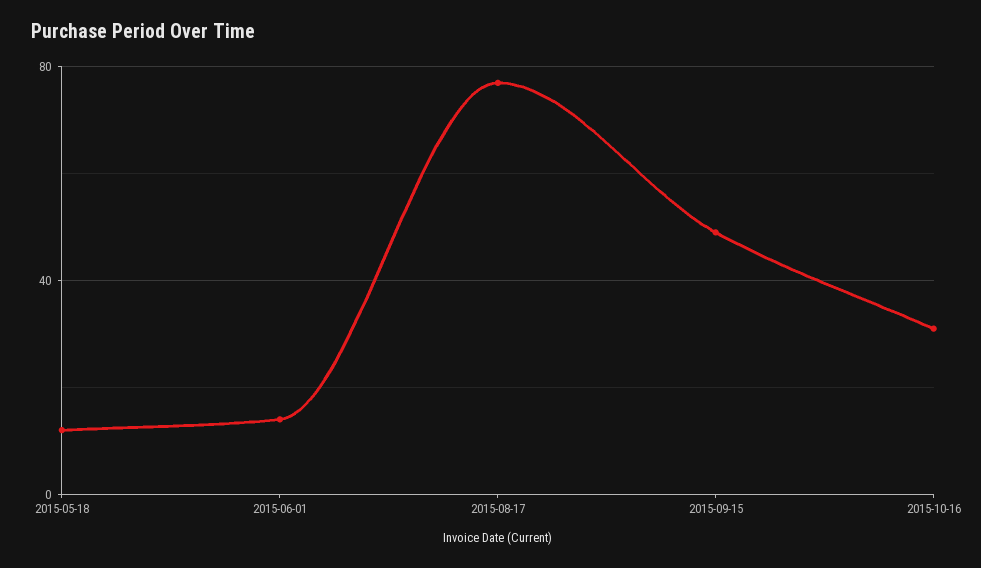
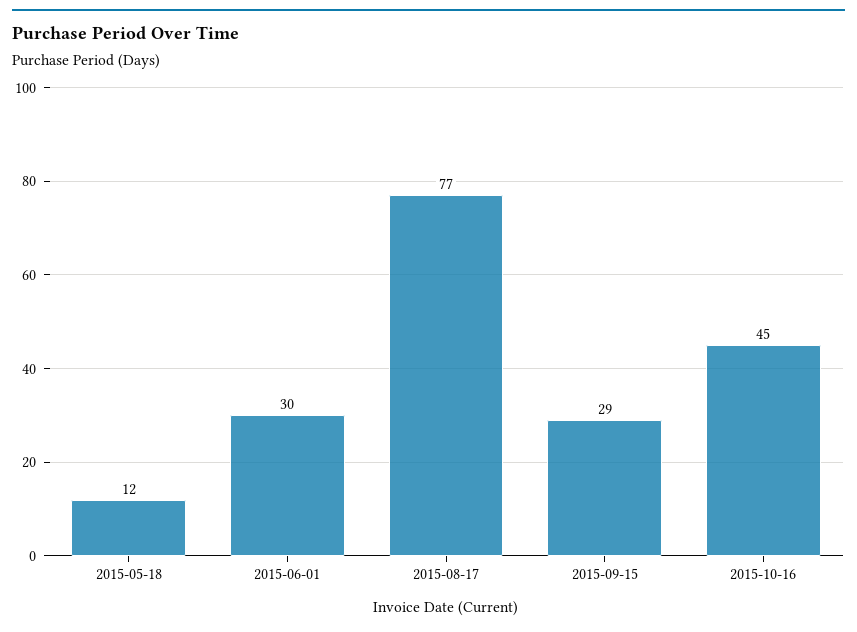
  {
    "2015-05-18": 12,
-   "2015-06-01": 15,
+   "2015-06-01": 30,
    "2015-08-17": 77,
-   "2015-09-15": 50,
+   "2015-09-15": 29,
-   "2015-10-16": 30
+   "2015-10-16": 45
  }

